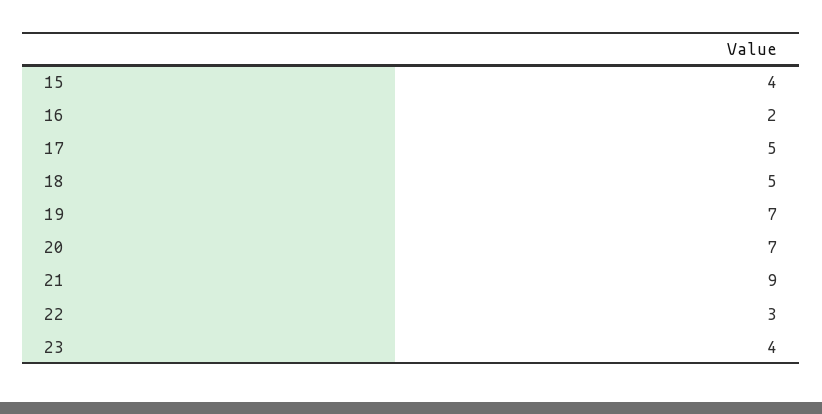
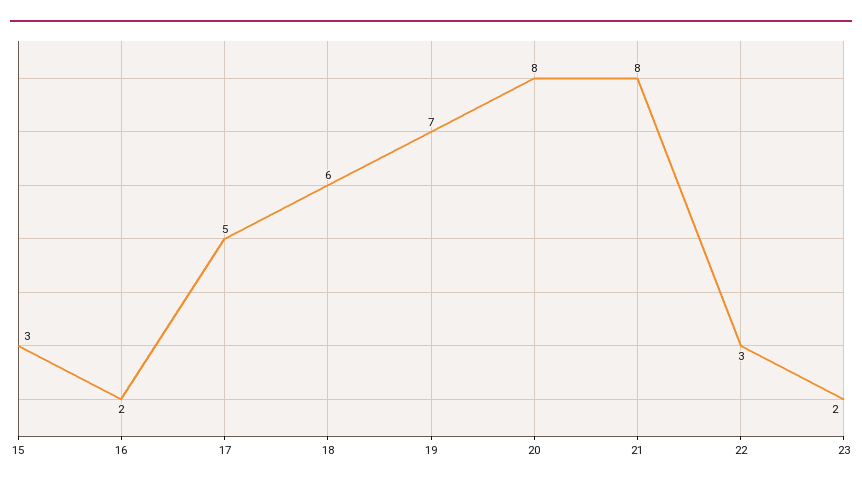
  {
-   "15": 4,
+   "15": 3,
    "16": 2,
    "17": 5,
-   "18": 5,
+   "18": 6,
    "19": 7,
-   "20": 7,
+   "20": 8,
-   "21": 9,
+   "21": 8,
    "22": 3,
-   "23": 4
+   "23": 2
  }

